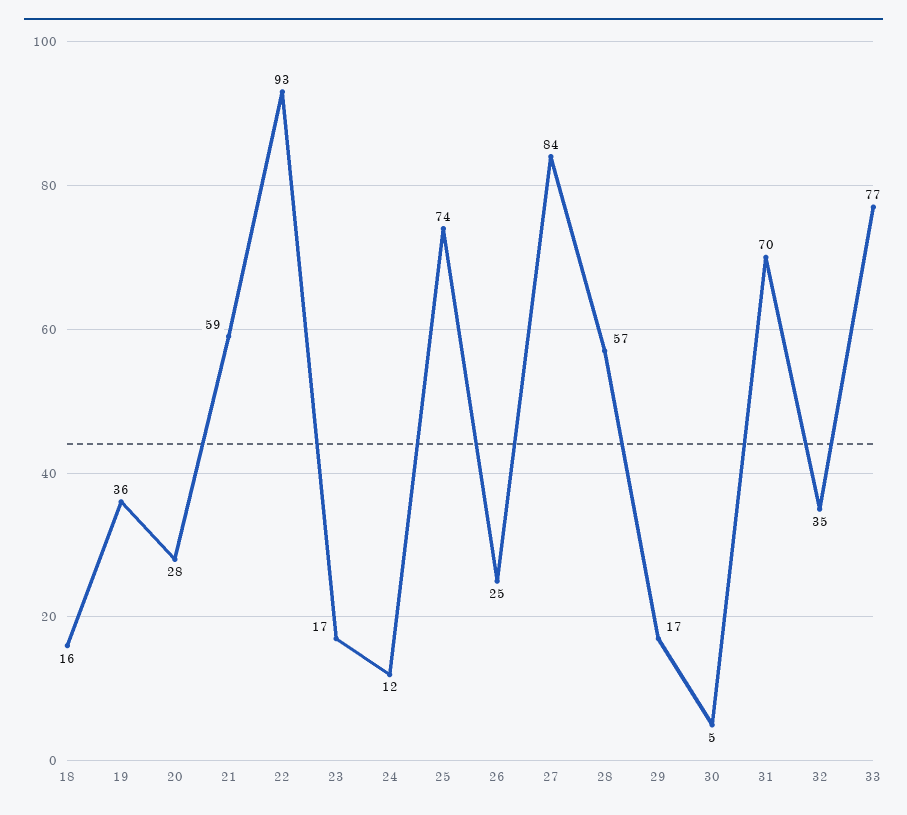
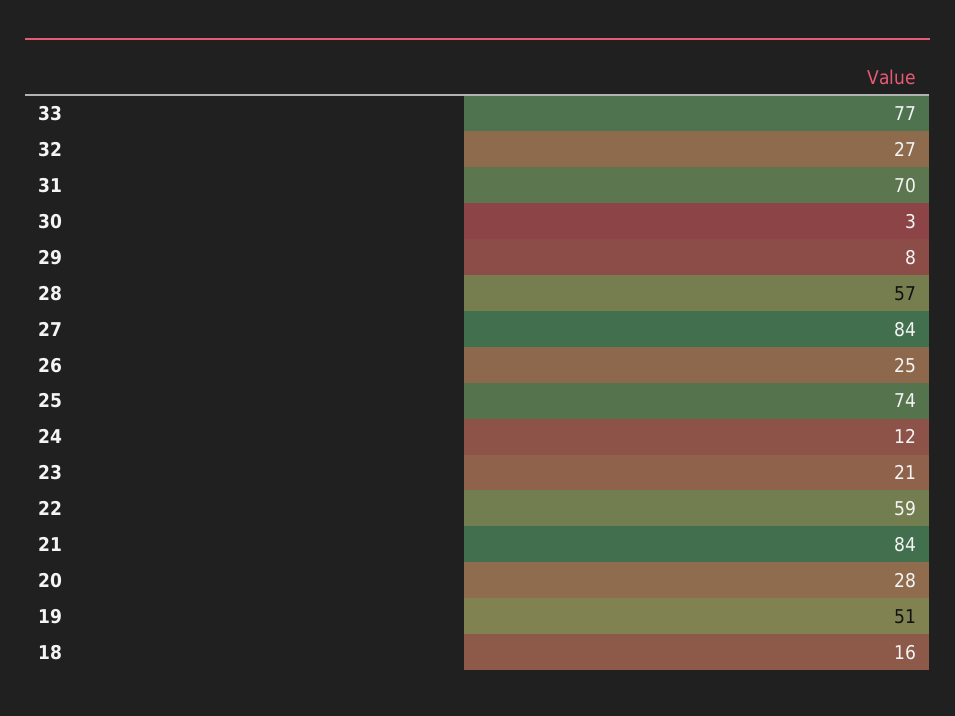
  {
    "18": 16,
-   "19": 36,
+   "19": 51,
    "20": 28,
-   "21": 59,
+   "21": 84,
-   "22": 93,
+   "22": 59,
-   "23": 17,
+   "23": 21,
    "24": 12,
    "25": 74,
    "26": 25,
    "27": 84,
    "28": 57,
-   "29": 17,
+   "29": 8,
-   "30": 5,
+   "30": 3,
    "31": 70,
-   "32": 35,
+   "32": 27,
    "33": 77
  }

